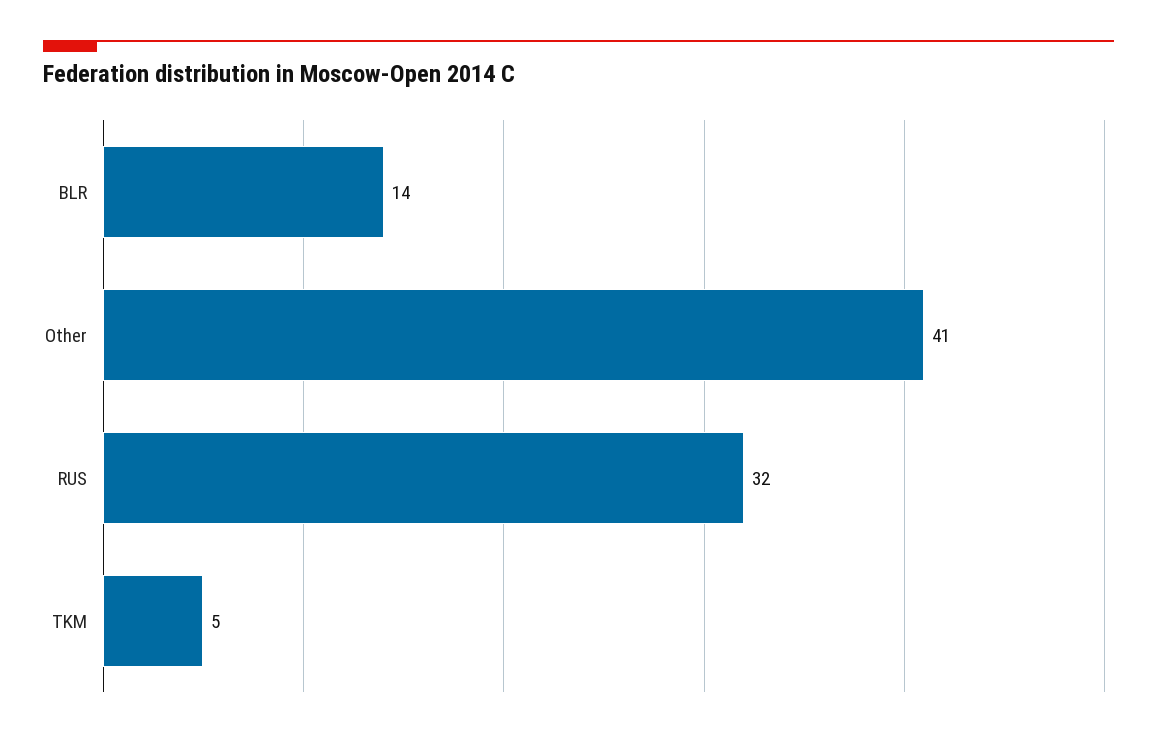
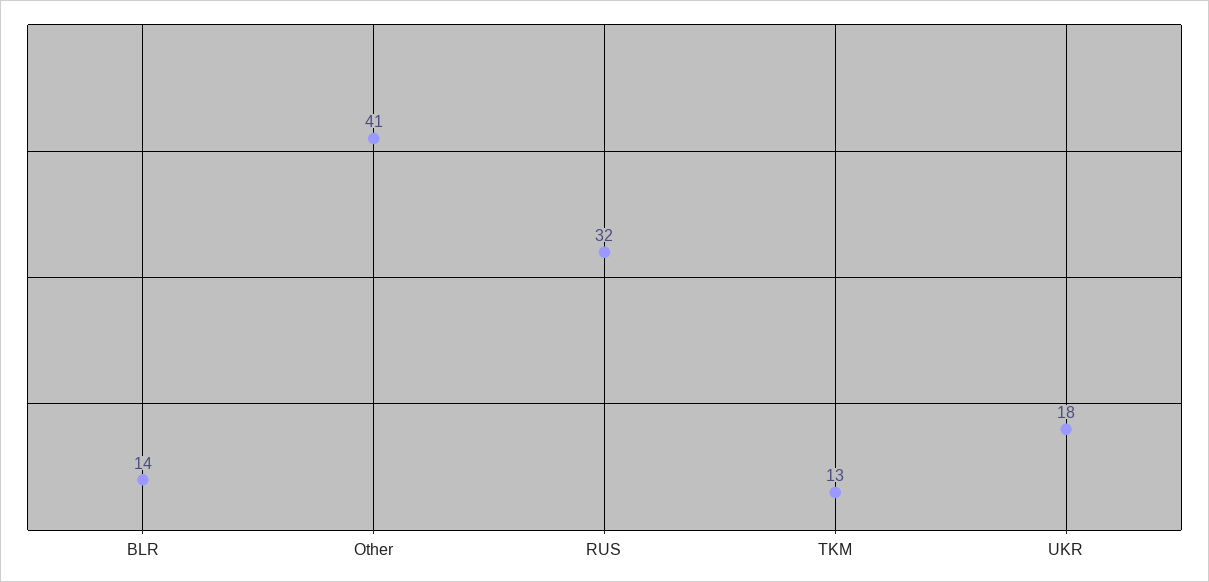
  {
    "BLR": 14,
    "Other": 41,
    "RUS": 32,
-   "TKM": 5
+   "TKM": 13,
+   "UKR": 18
  }

